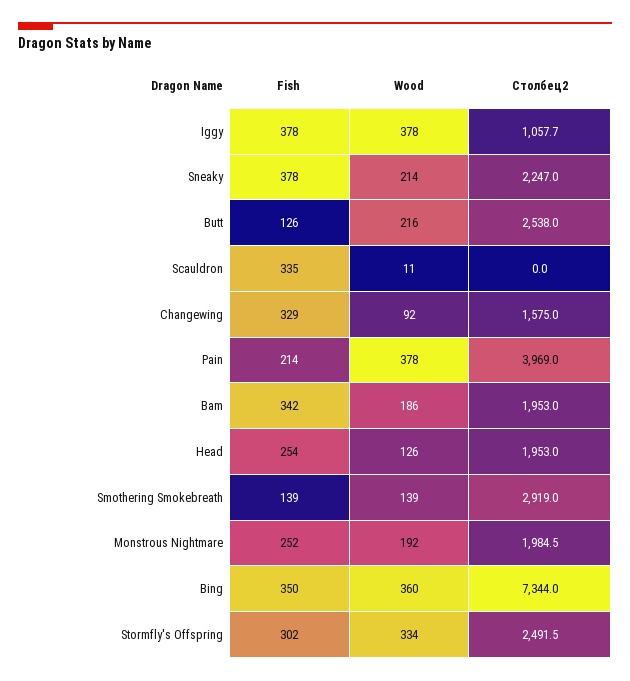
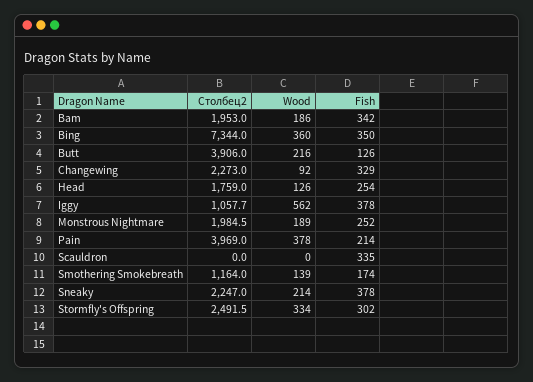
  {
    "Fish": {
      "Iggy": 378,
      "Sneaky": 378,
      "Butt": 126,
      "Scauldron": 335,
      "Changewing": 329,
      "Pain": 214,
      "Bam": 342,
      "Head": 254,
-     "Smothering Smokebreath": 139,
+     "Smothering Smokebreath": 174,
      "Monstrous Nightmare": 252,
      "Bing": 350,
      "Stormfly's Offspring": 302
    },
    "Wood": {
-     "Iggy": 378,
+     "Iggy": 562,
      "Sneaky": 214,
      "Butt": 216,
-     "Scauldron": 11,
+     "Scauldron": 0,
      "Changewing": 92,
      "Pain": 378,
      "Bam": 186,
      "Head": 126,
      "Smothering Smokebreath": 139,
-     "Monstrous Nightmare": 192,
+     "Monstrous Nightmare": 189,
      "Bing": 360,
      "Stormfly's Offspring": 334
    },
    "Столбец2": {
      "Iggy": 1057.7,
      "Sneaky": 2247,
-     "Butt": 2538,
+     "Butt": 3906,
      "Scauldron": 0,
-     "Changewing": 1575,
+     "Changewing": 2273,
      "Pain": 3969,
      "Bam": 1953,
-     "Head": 1953,
+     "Head": 1759,
-     "Smothering Smokebreath": 2919,
+     "Smothering Smokebreath": 1164,
      "Monstrous Nightmare": 1984.5,
      "Bing": 7344,
      "Stormfly's Offspring": 2491.5
    }
  }

